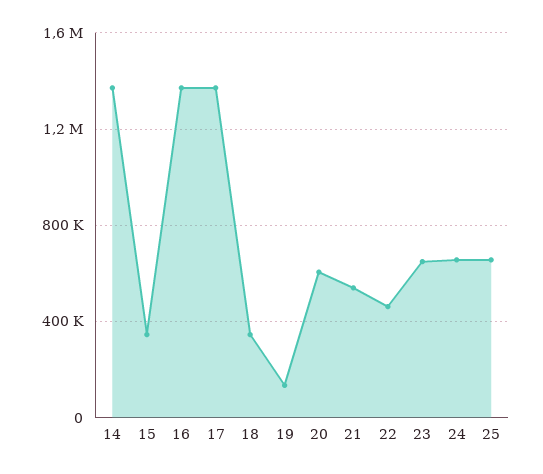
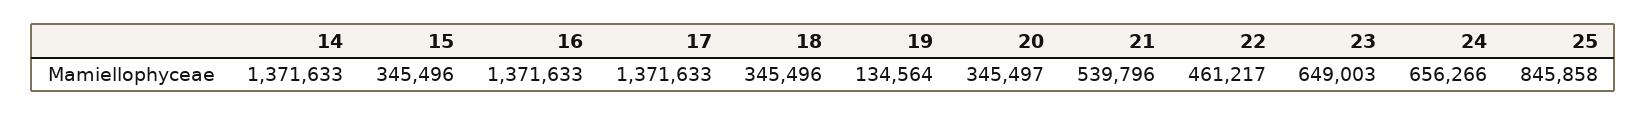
  {
    "14": 1371633,
    "15": 345496,
    "16": 1371633,
    "17": 1371633,
    "18": 345496,
    "19": 134564,
-   "20": 600000,
+   "20": 345497,
    "21": 539796,
    "22": 461217,
    "23": 649003,
    "24": 656266,
-   "25": 650000
+   "25": 845858
  }

